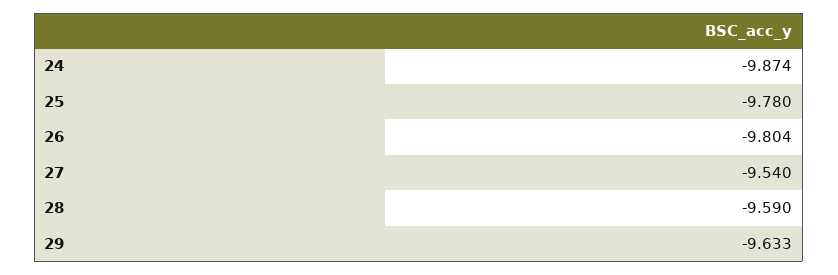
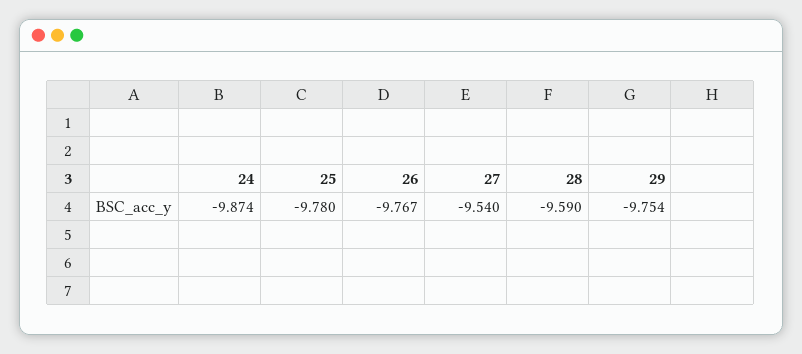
  {
    "24": -9.874,
    "25": -9.78,
-   "26": -9.804,
+   "26": -9.767,
    "27": -9.54,
    "28": -9.59,
-   "29": -9.633
+   "29": -9.754
  }

